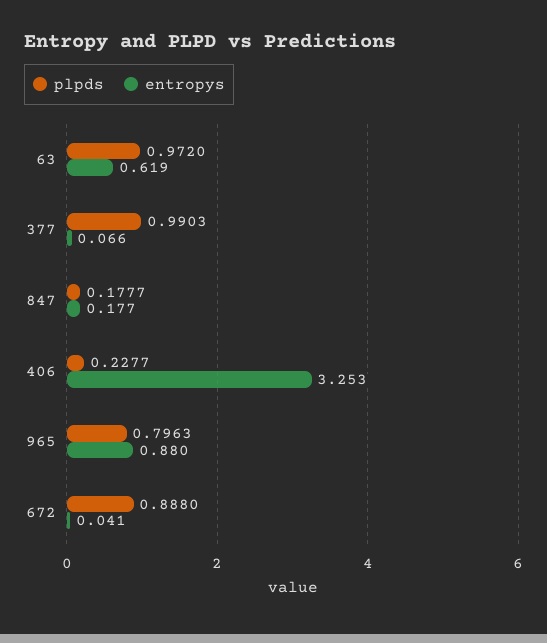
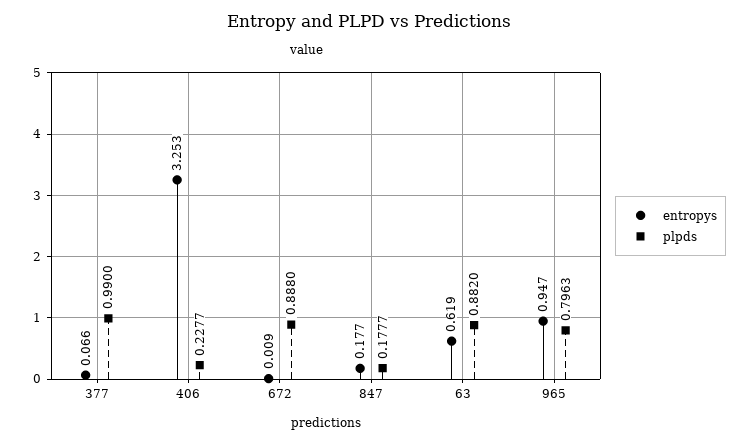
  {
    "plpds": {
-     "63": 0.972,
+     "63": 0.882,
-     "377": 0.9903,
+     "377": 0.99,
      "847": 0.1777,
      "406": 0.2277,
      "965": 0.7963,
      "672": 0.888
    },
    "entropys": {
      "63": 0.619,
      "377": 0.066,
      "847": 0.177,
      "406": 3.253,
-     "965": 0.88,
+     "965": 0.947,
-     "672": 0.041
+     "672": 0.009
    }
  }

